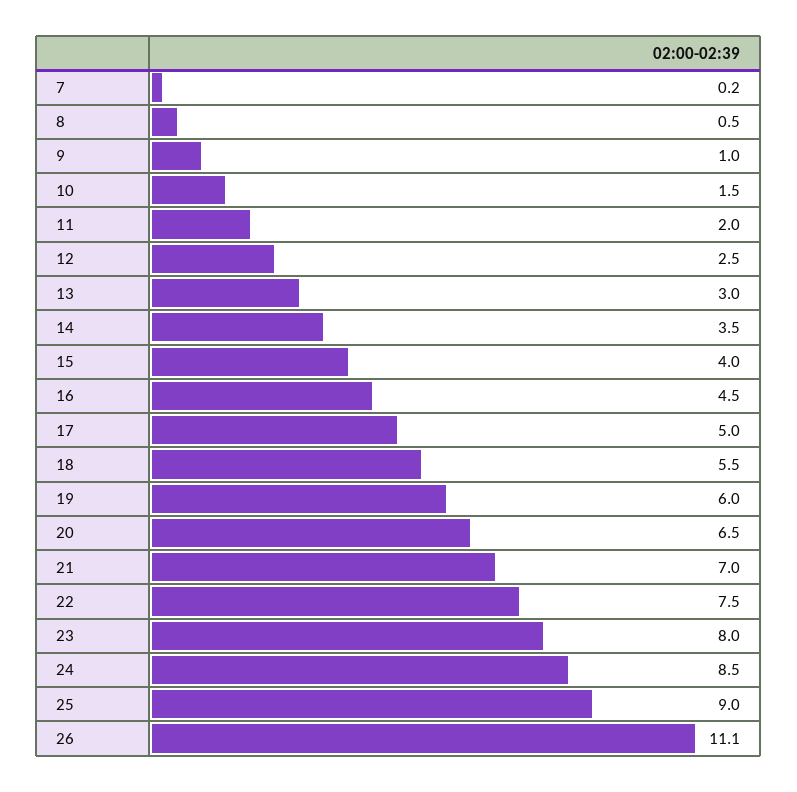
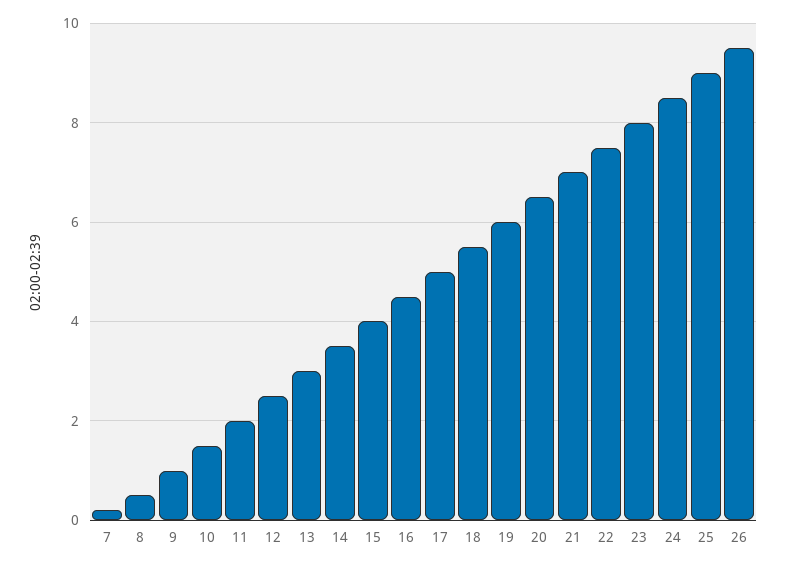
  {
    "7": 0.2,
    "8": 0.5,
    "9": 1,
    "10": 1.5,
    "11": 2,
    "12": 2.5,
    "13": 3,
    "14": 3.5,
    "15": 4,
    "16": 4.5,
    "17": 5,
    "18": 5.5,
    "19": 6,
    "20": 6.5,
    "21": 7,
    "22": 7.5,
    "23": 8,
    "24": 8.5,
    "25": 9,
-   "26": 11.1
+   "26": 9.5
  }

